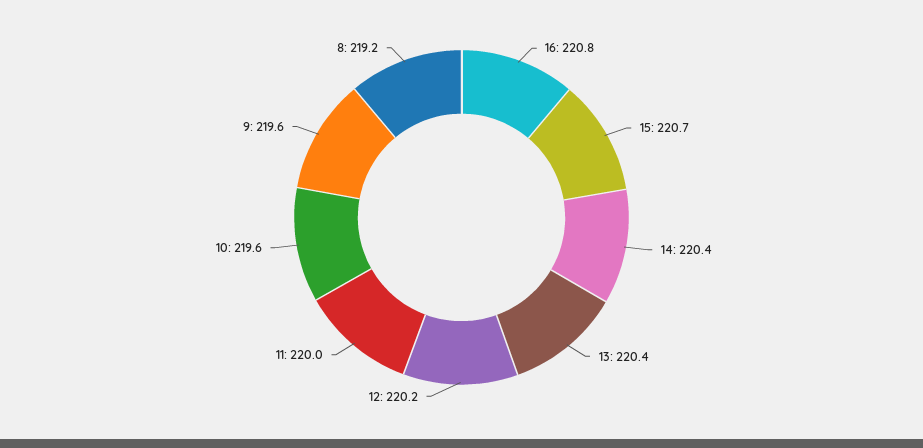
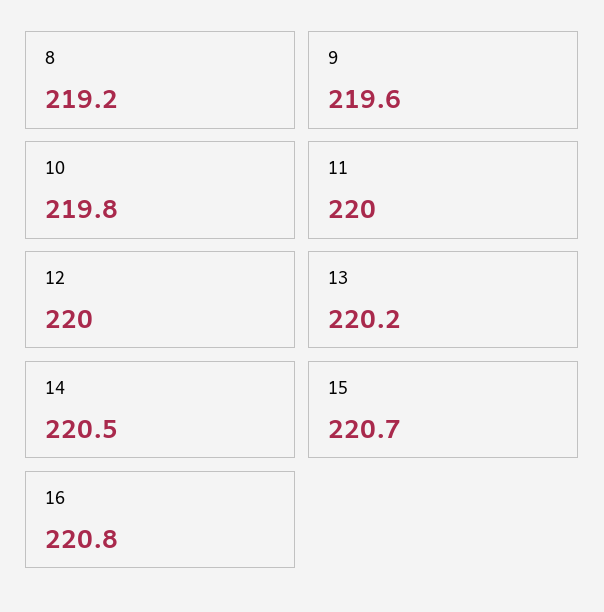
  {
    "16": 220.8,
    "15": 220.7,
-   "14": 220.4,
+   "14": 220.5,
-   "13": 220.4,
+   "13": 220.2,
-   "12": 220.2,
+   "12": 220,
    "11": 220,
-   "10": 219.6,
+   "10": 219.8,
    "9": 219.6,
    "8": 219.2
  }

